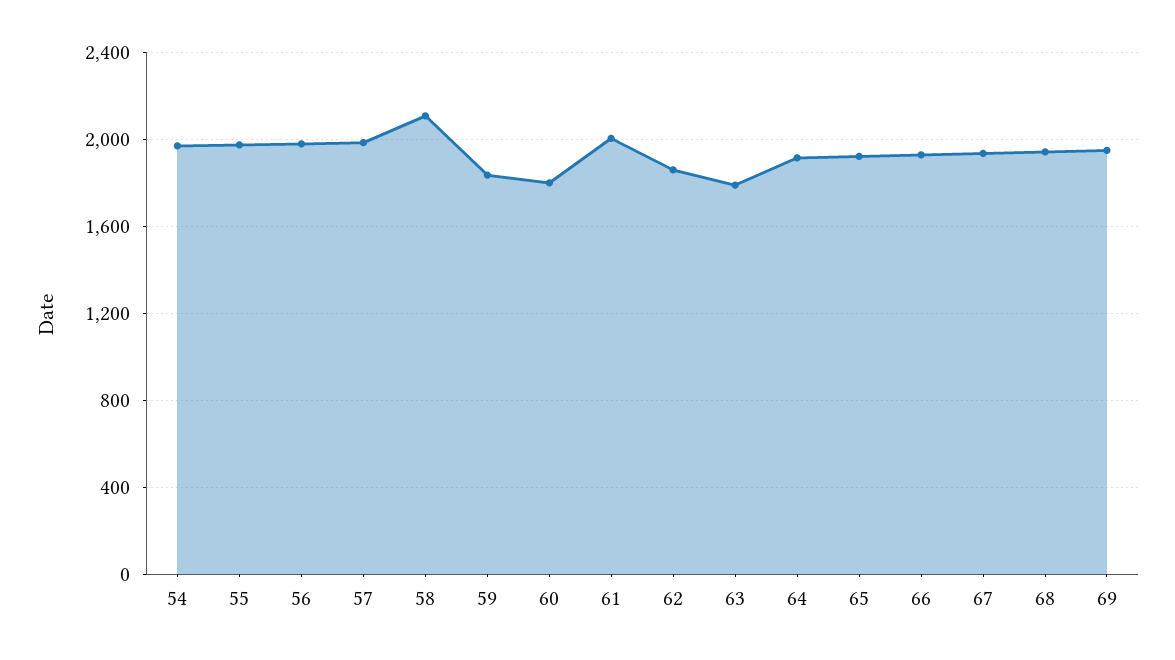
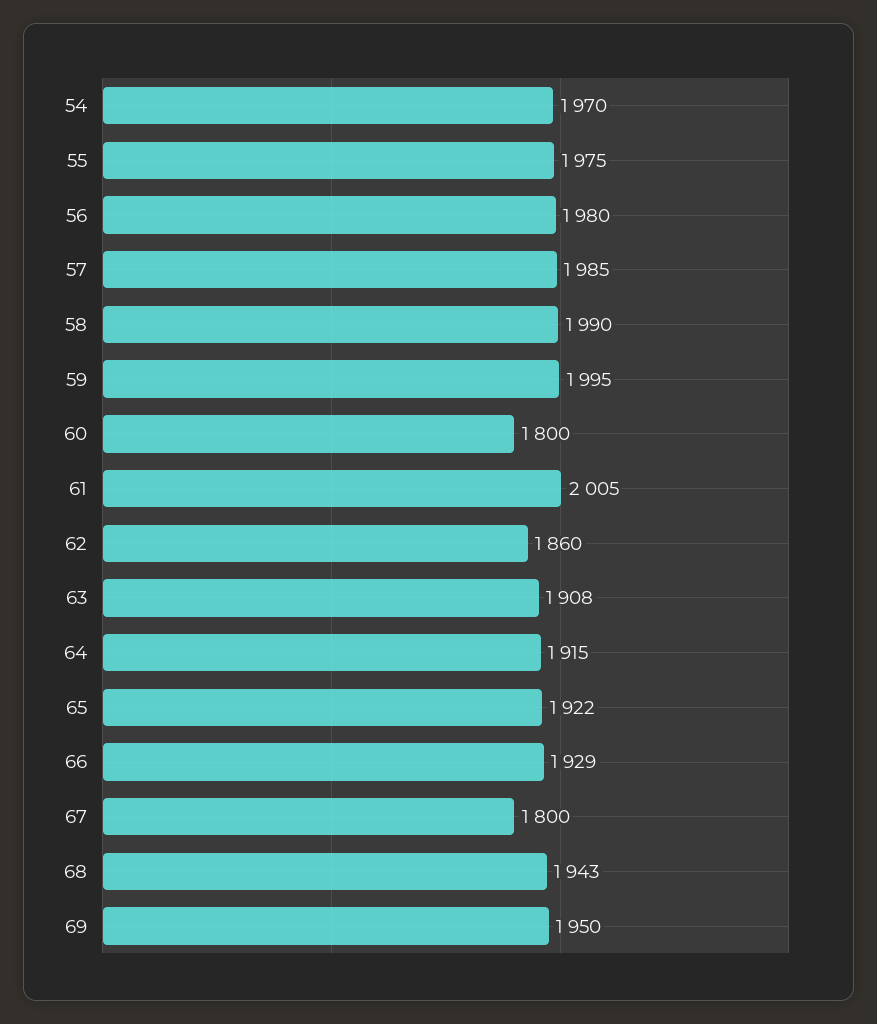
  {
    "54": 1970,
    "55": 1975,
    "56": 1980,
    "57": 1985,
-   "58": 2100,
+   "58": 1990,
-   "59": 1850,
+   "59": 1995,
    "60": 1800,
    "61": 2005,
    "62": 1860,
-   "63": 1800,
+   "63": 1908,
    "64": 1915,
    "65": 1922,
    "66": 1929,
-   "67": 1950,
+   "67": 1800,
    "68": 1943,
    "69": 1950
  }

